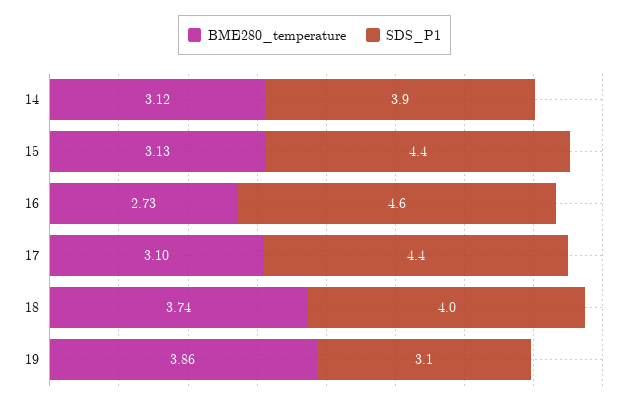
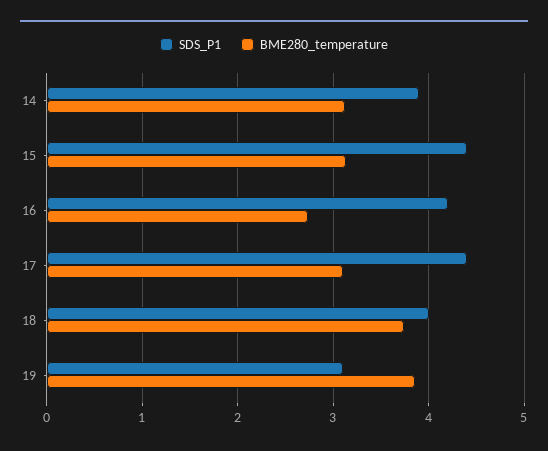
  {
    "BME280_temperature": {
      "14": 3.12,
      "15": 3.13,
      "16": 2.73,
      "17": 3.1,
      "18": 3.74,
      "19": 3.86
    },
    "SDS_P1": {
      "14": 3.9,
      "15": 4.4,
-     "16": 4.6,
+     "16": 4.2,
      "17": 4.4,
      "18": 4,
      "19": 3.1
    }
  }

